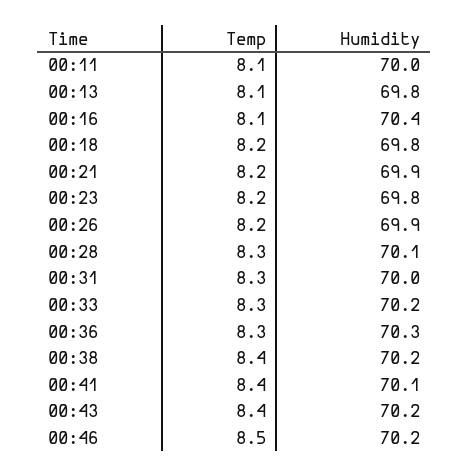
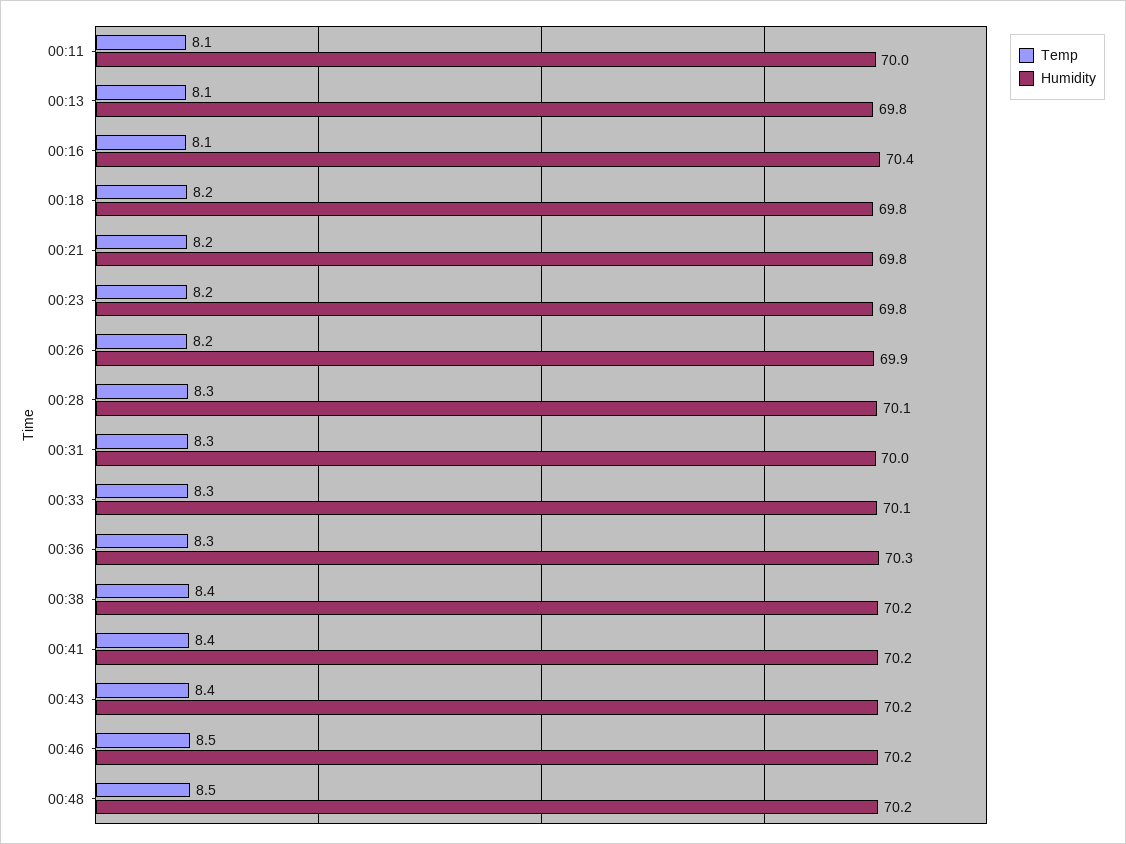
  {
    "Temp": {
      "00:11": 8.1,
      "00:13": 8.1,
      "00:16": 8.1,
      "00:18": 8.2,
      "00:21": 8.2,
      "00:23": 8.2,
      "00:26": 8.2,
      "00:28": 8.3,
      "00:31": 8.3,
      "00:33": 8.3,
      "00:36": 8.3,
      "00:38": 8.4,
      "00:41": 8.4,
      "00:43": 8.4,
-     "00:46": 8.5
+     "00:46": 8.5,
+     "00:48": 8.5
    },
    "Humidity": {
      "00:11": 70,
      "00:13": 69.8,
      "00:16": 70.4,
      "00:18": 69.8,
-     "00:21": 69.9,
+     "00:21": 69.8,
      "00:23": 69.8,
      "00:26": 69.9,
      "00:28": 70.1,
      "00:31": 70,
-     "00:33": 70.2,
+     "00:33": 70.1,
      "00:36": 70.3,
      "00:38": 70.2,
-     "00:41": 70.1,
+     "00:41": 70.2,
      "00:43": 70.2,
-     "00:46": 70.2
+     "00:46": 70.2,
+     "00:48": 70.2
    }
  }

